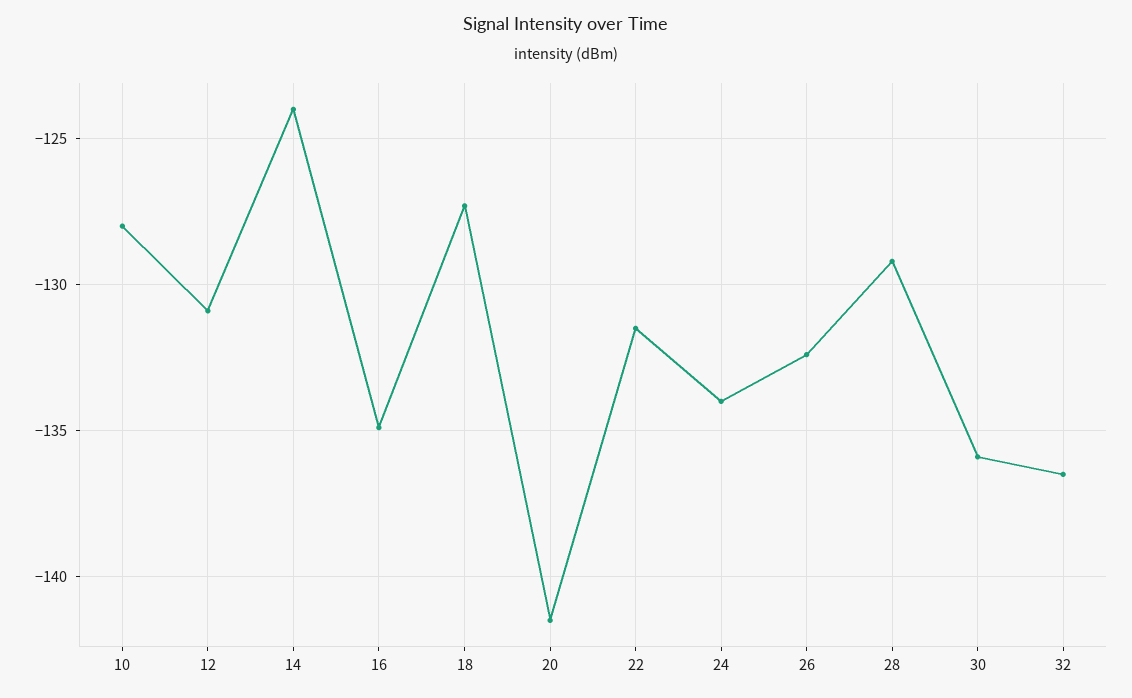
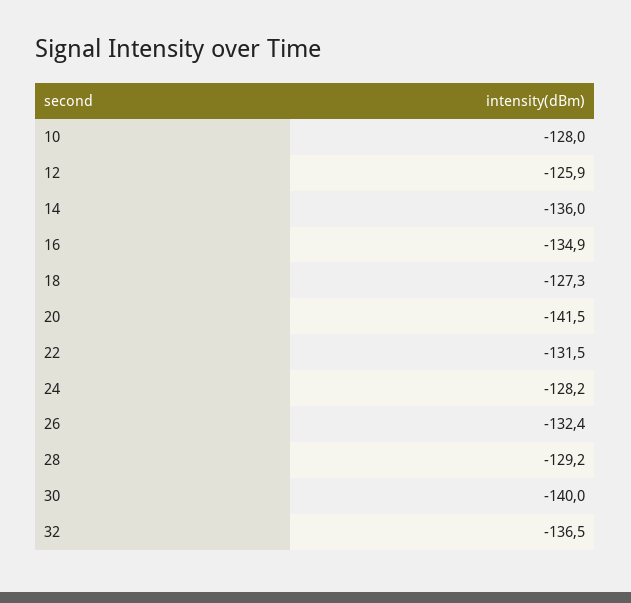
  {
    "10": -128,
-   "12": -131,
+   "12": -125.9,
-   "14": -124,
+   "14": -136,
    "16": -134.9,
    "18": -127.3,
    "20": -141.5,
    "22": -131.5,
-   "24": -134,
+   "24": -128.2,
    "26": -132.4,
    "28": -129.2,
-   "30": -136,
+   "30": -140,
    "32": -136.5
  }

